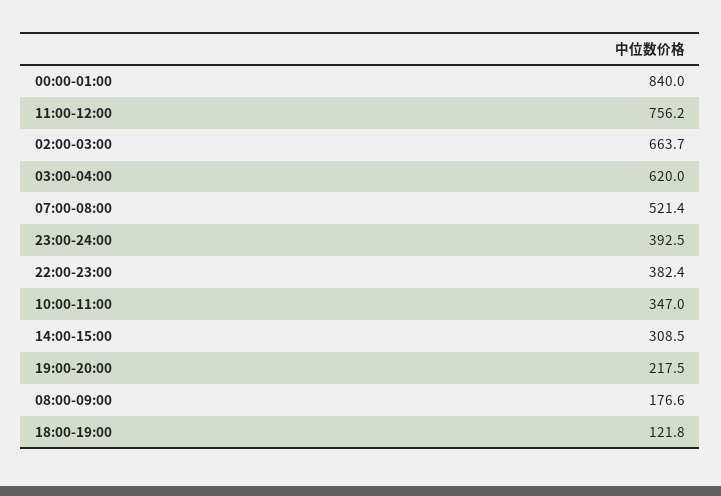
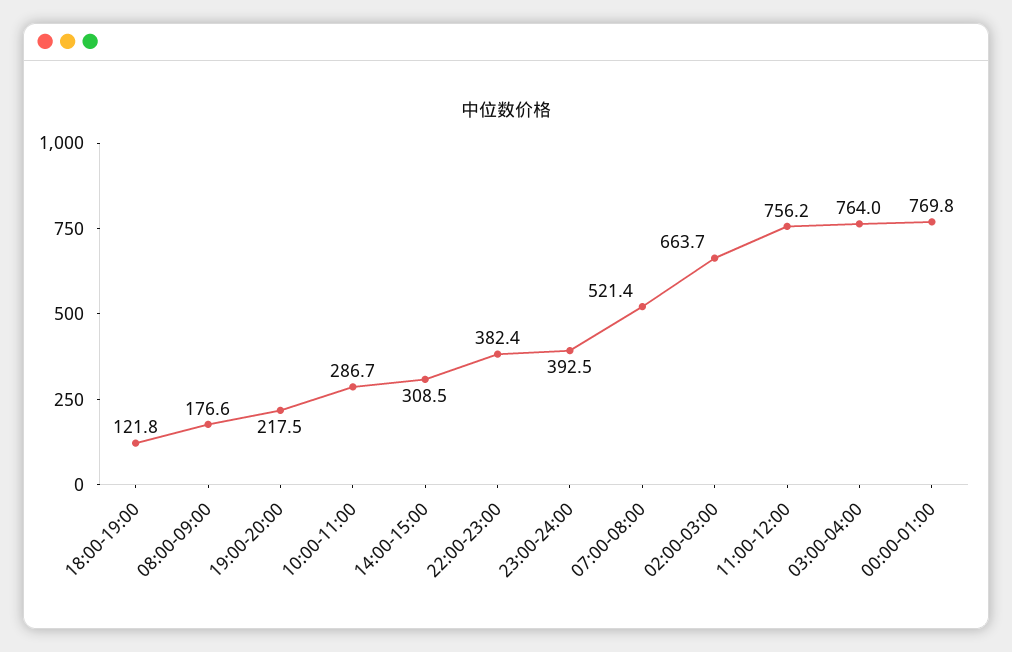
  {
-   "00:00-01:00": 840,
+   "00:00-01:00": 769.8,
    "11:00-12:00": 756.2,
    "02:00-03:00": 663.7,
-   "03:00-04:00": 620,
+   "03:00-04:00": 764,
    "07:00-08:00": 521.4,
    "23:00-24:00": 392.5,
    "22:00-23:00": 382.4,
-   "10:00-11:00": 347,
+   "10:00-11:00": 286.7,
    "14:00-15:00": 308.5,
    "19:00-20:00": 217.5,
    "08:00-09:00": 176.6,
    "18:00-19:00": 121.8
  }

